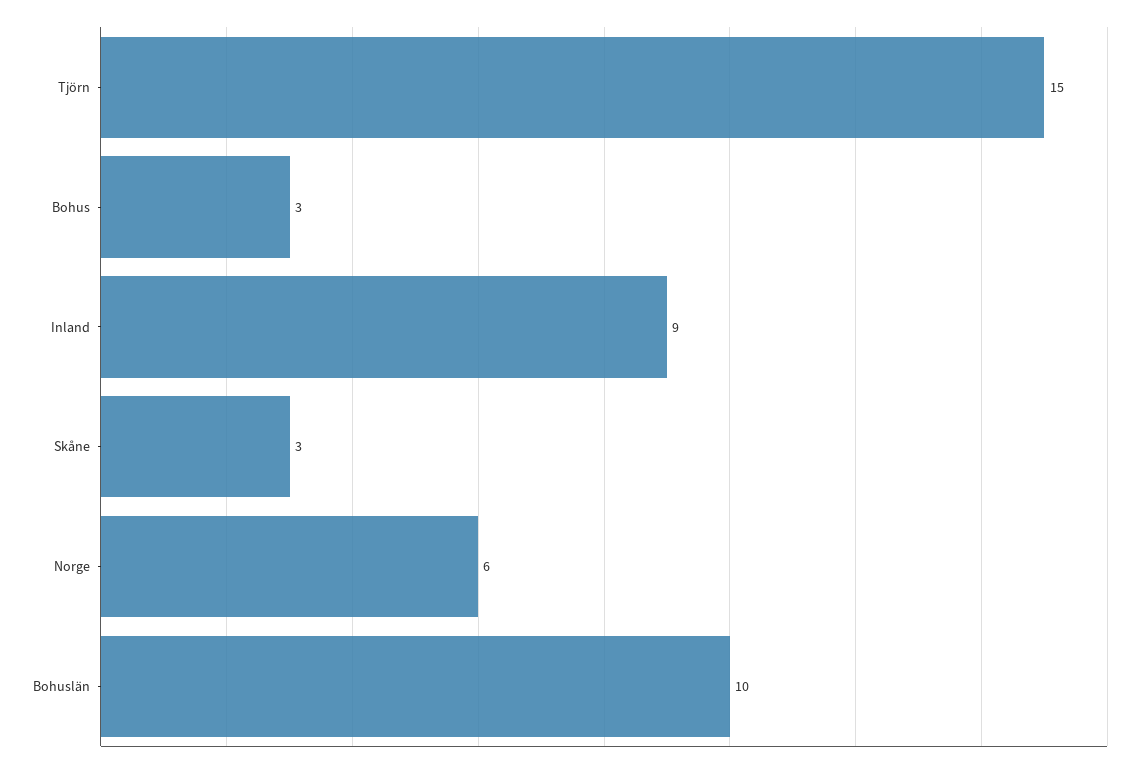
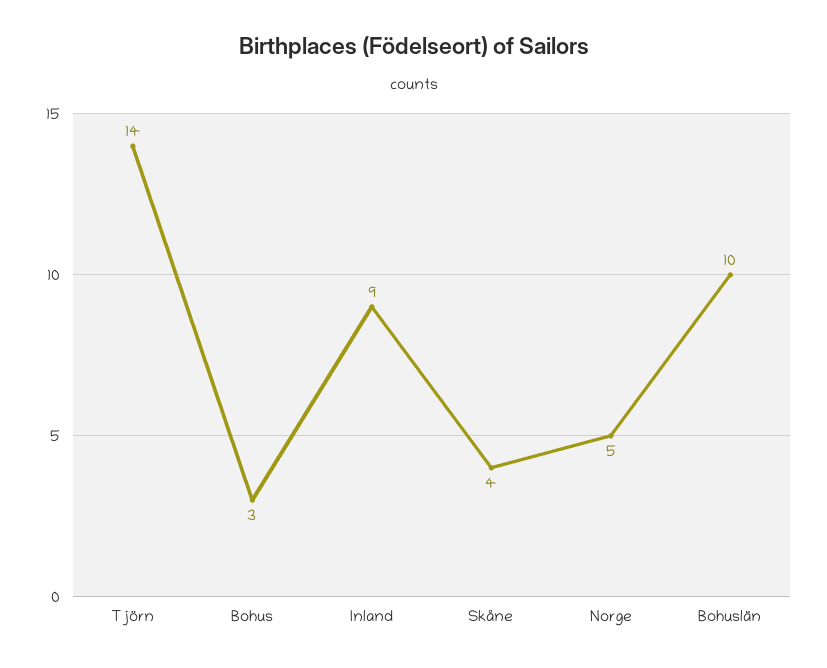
  {
-   "Tjörn": 15,
+   "Tjörn": 14,
    "Bohus": 3,
    "Inland": 9,
-   "Skåne": 3,
+   "Skåne": 4,
-   "Norge": 6,
+   "Norge": 5,
    "Bohuslän": 10
  }

